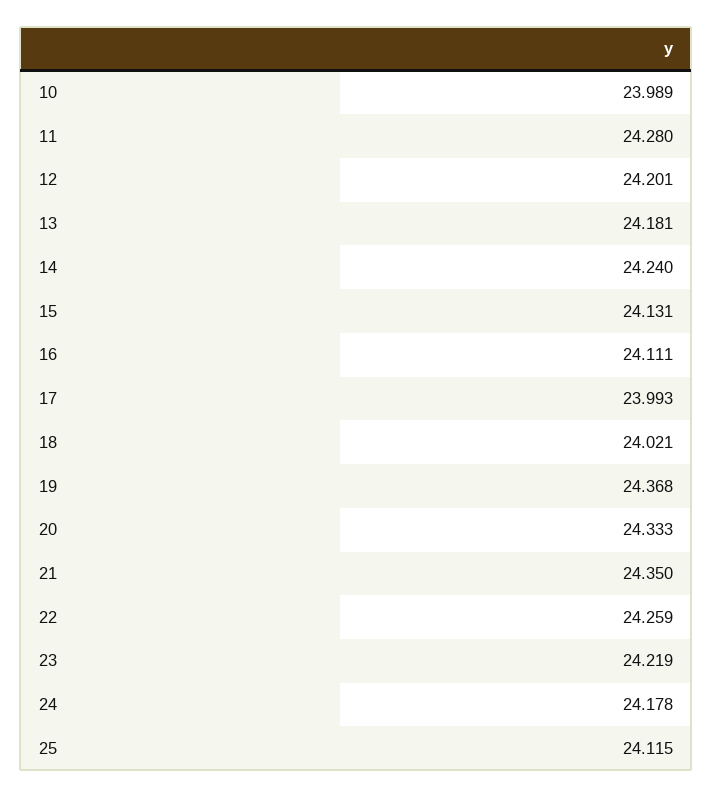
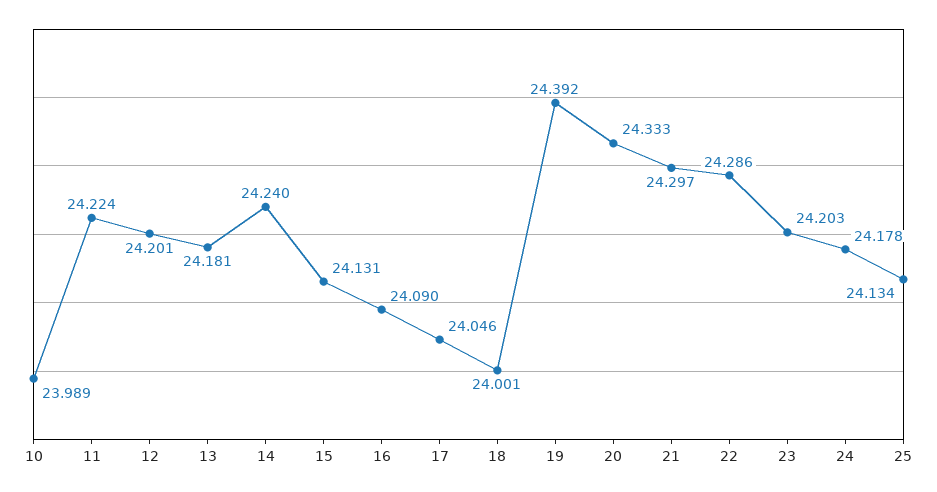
  {
    "10": 23.989,
-   "11": 24.28,
+   "11": 24.224,
    "12": 24.201,
    "13": 24.181,
    "14": 24.24,
    "15": 24.131,
-   "16": 24.111,
+   "16": 24.09,
-   "17": 23.993,
+   "17": 24.046,
-   "18": 24.021,
+   "18": 24.001,
-   "19": 24.368,
+   "19": 24.392,
    "20": 24.333,
-   "21": 24.35,
+   "21": 24.297,
-   "22": 24.259,
+   "22": 24.286,
-   "23": 24.219,
+   "23": 24.203,
    "24": 24.178,
-   "25": 24.115
+   "25": 24.134
  }

